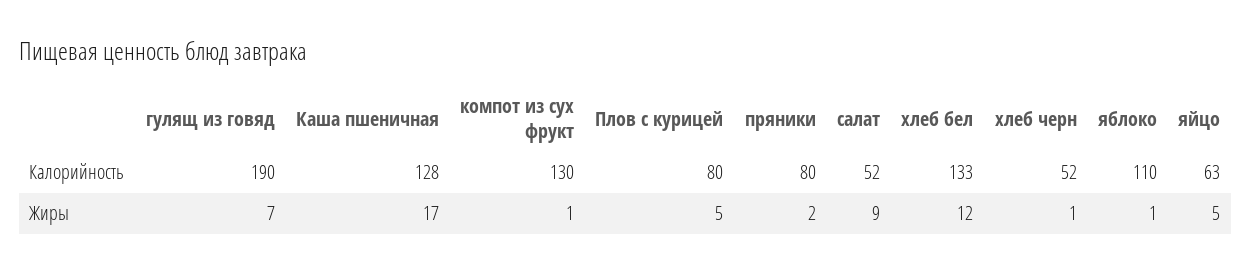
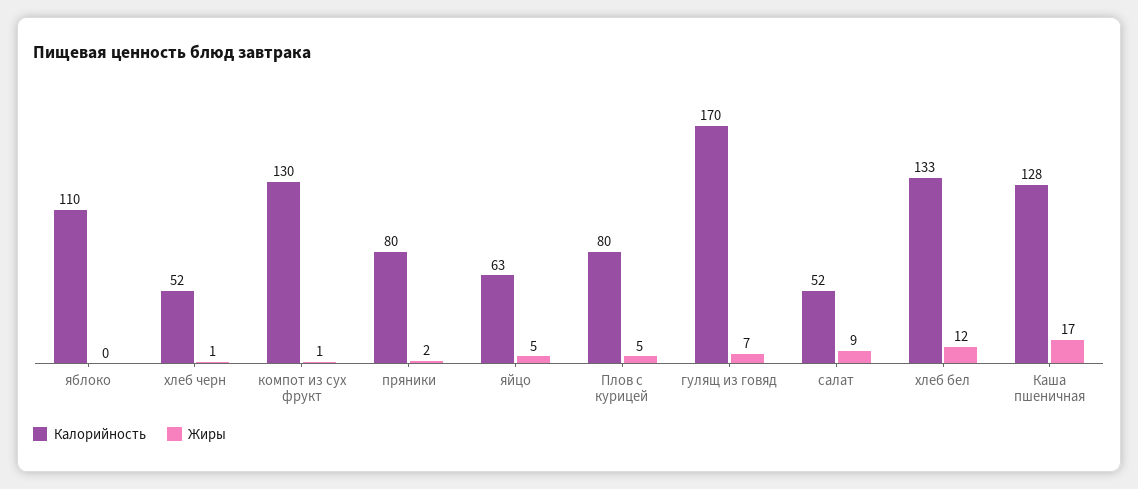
  {
    "Калорийность": {
-     "гулящ из говяд": 190,
+     "гулящ из говяд": 170,
      "Каша пшеничная": 128,
      "компот из сух фрукт": 130,
      "Плов с курицей": 80,
      "пряники": 80,
      "салат": 52,
      "хлеб бел": 133,
      "хлеб черн": 52,
      "яблоко": 110,
      "яйцо": 63
    },
    "Жиры": {
      "гулящ из говяд": 7,
      "Каша пшеничная": 17,
      "компот из сух фрукт": 1,
      "Плов с курицей": 5,
      "пряники": 2,
      "салат": 9,
      "хлеб бел": 12,
      "хлеб черн": 1,
-     "яблоко": 1,
+     "яблоко": 0,
      "яйцо": 5
    }
  }

